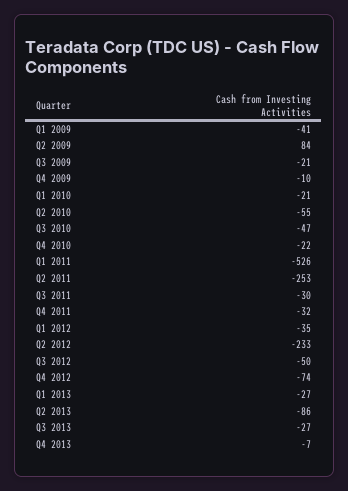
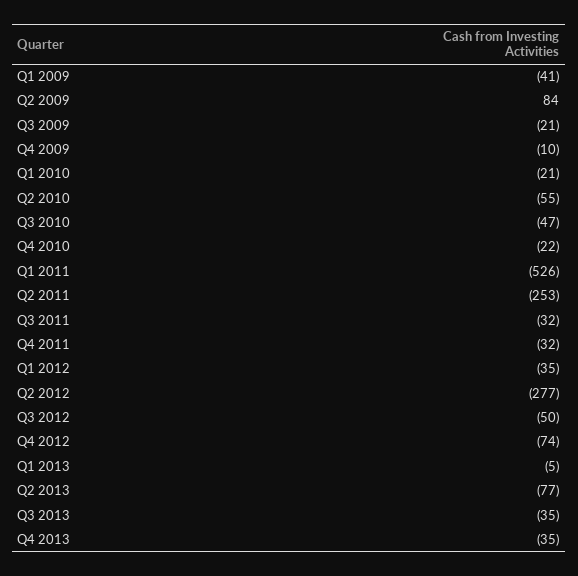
  {
    "Q1 2009": -41,
    "Q2 2009": 84,
    "Q3 2009": -21,
    "Q4 2009": -10,
    "Q1 2010": -21,
    "Q2 2010": -55,
    "Q3 2010": -47,
    "Q4 2010": -22,
    "Q1 2011": -526,
    "Q2 2011": -253,
-   "Q3 2011": -30,
+   "Q3 2011": -32,
    "Q4 2011": -32,
    "Q1 2012": -35,
-   "Q2 2012": -233,
+   "Q2 2012": -277,
    "Q3 2012": -50,
    "Q4 2012": -74,
-   "Q1 2013": -27,
+   "Q1 2013": -5,
-   "Q2 2013": -86,
+   "Q2 2013": -77,
-   "Q3 2013": -27,
+   "Q3 2013": -35,
-   "Q4 2013": -7
+   "Q4 2013": -35
  }

